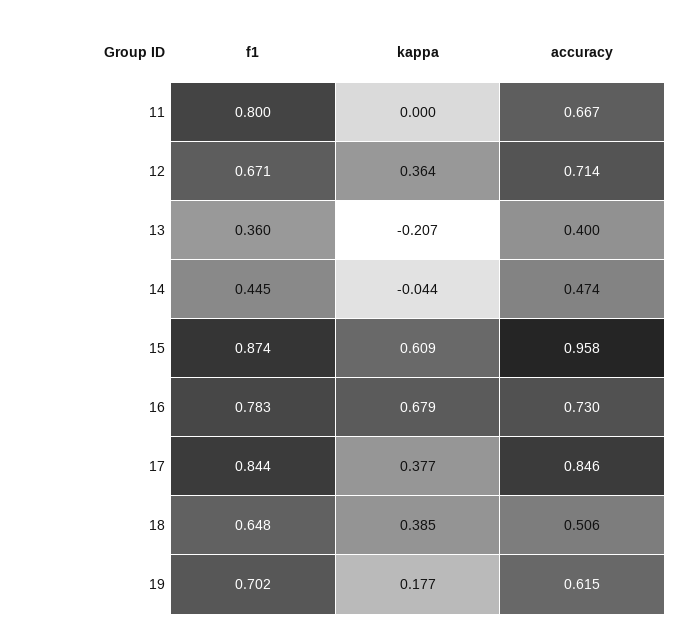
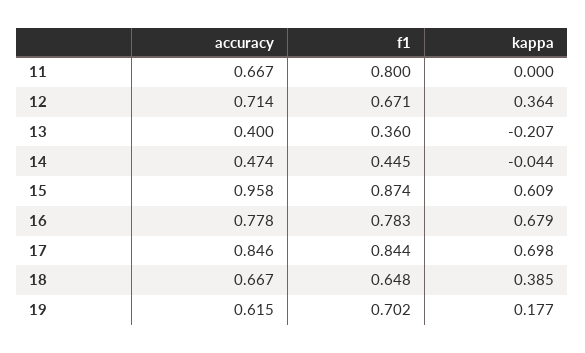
  {
    "f1": {
      "11": 0.8,
      "12": 0.671,
      "13": 0.36,
      "14": 0.445,
      "15": 0.874,
      "16": 0.783,
      "17": 0.844,
      "18": 0.648,
      "19": 0.702
    },
    "kappa": {
      "11": 0,
      "12": 0.364,
      "13": -0.207,
      "14": -0.044,
      "15": 0.609,
      "16": 0.679,
-     "17": 0.377,
+     "17": 0.698,
      "18": 0.385,
      "19": 0.177
    },
    "accuracy": {
      "11": 0.667,
      "12": 0.714,
      "13": 0.4,
      "14": 0.474,
      "15": 0.958,
-     "16": 0.73,
+     "16": 0.778,
      "17": 0.846,
-     "18": 0.506,
+     "18": 0.667,
      "19": 0.615
    }
  }

